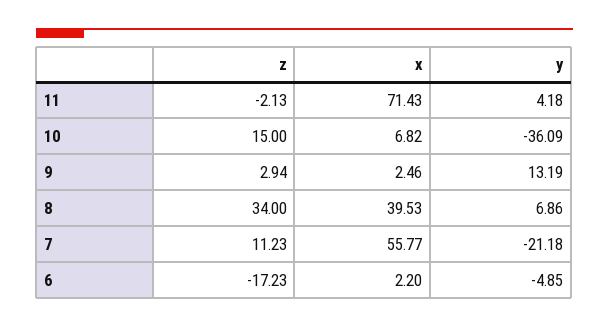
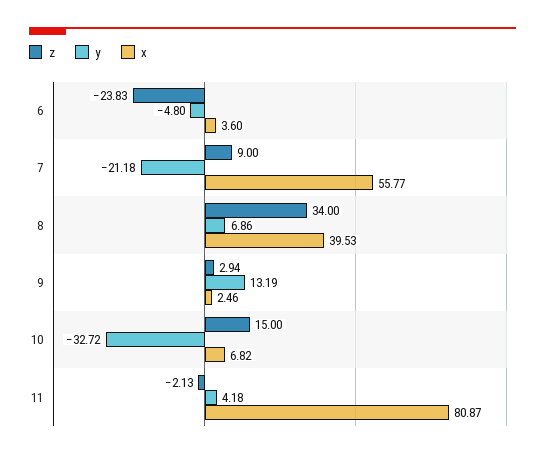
  {
    "z": {
      "11": -2.13,
      "10": 15,
      "9": 2.94,
      "8": 34,
-     "7": 11.23,
+     "7": 9,
-     "6": -17.23
+     "6": -23.83
    },
    "x": {
-     "11": 71.43,
+     "11": 80.87,
      "10": 6.82,
      "9": 2.46,
      "8": 39.53,
      "7": 55.77,
-     "6": 2.2
+     "6": 3.6
    },
    "y": {
      "11": 4.18,
-     "10": -36.09,
+     "10": -32.72,
      "9": 13.19,
      "8": 6.86,
      "7": -21.18,
-     "6": -4.85
+     "6": -4.8
    }
  }

